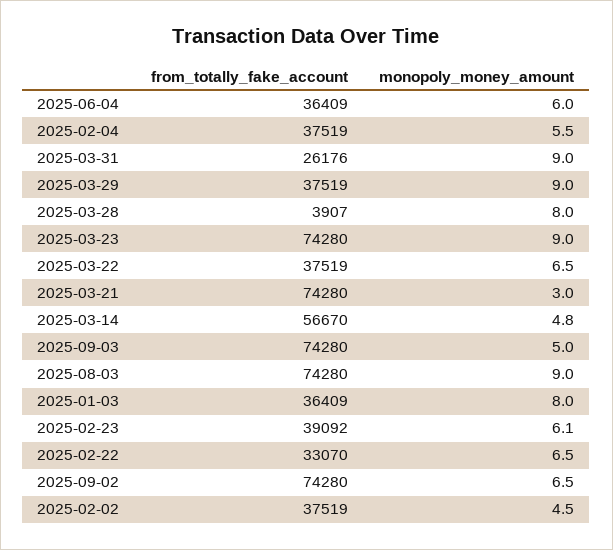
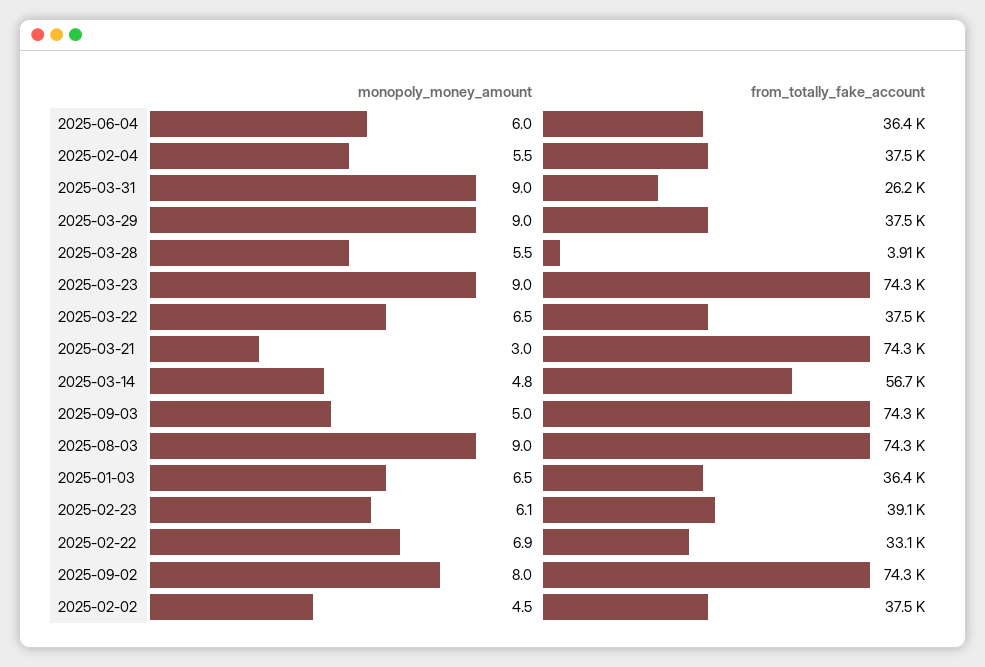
  {
    "from_totally_fake_account": {
      "2025-06-04": 36409,
      "2025-02-04": 37519,
      "2025-03-31": 26176,
      "2025-03-29": 37519,
      "2025-03-28": 3907,
      "2025-03-23": 74280,
      "2025-03-22": 37519,
      "2025-03-21": 74280,
      "2025-03-14": 56670,
      "2025-09-03": 74280,
      "2025-08-03": 74280,
      "2025-01-03": 36409,
      "2025-02-23": 39092,
      "2025-02-22": 33070,
      "2025-09-02": 74280,
      "2025-02-02": 37519
    },
    "monopoly_money_amount": {
      "2025-06-04": 6,
      "2025-02-04": 5.5,
      "2025-03-31": 9,
      "2025-03-29": 9,
-     "2025-03-28": 8,
+     "2025-03-28": 5.5,
      "2025-03-23": 9,
      "2025-03-22": 6.5,
      "2025-03-21": 3,
      "2025-03-14": 4.8,
      "2025-09-03": 5,
      "2025-08-03": 9,
-     "2025-01-03": 8,
+     "2025-01-03": 6.5,
      "2025-02-23": 6.1,
-     "2025-02-22": 6.5,
+     "2025-02-22": 6.9,
-     "2025-09-02": 6.5,
+     "2025-09-02": 8,
      "2025-02-02": 4.5
    }
  }

